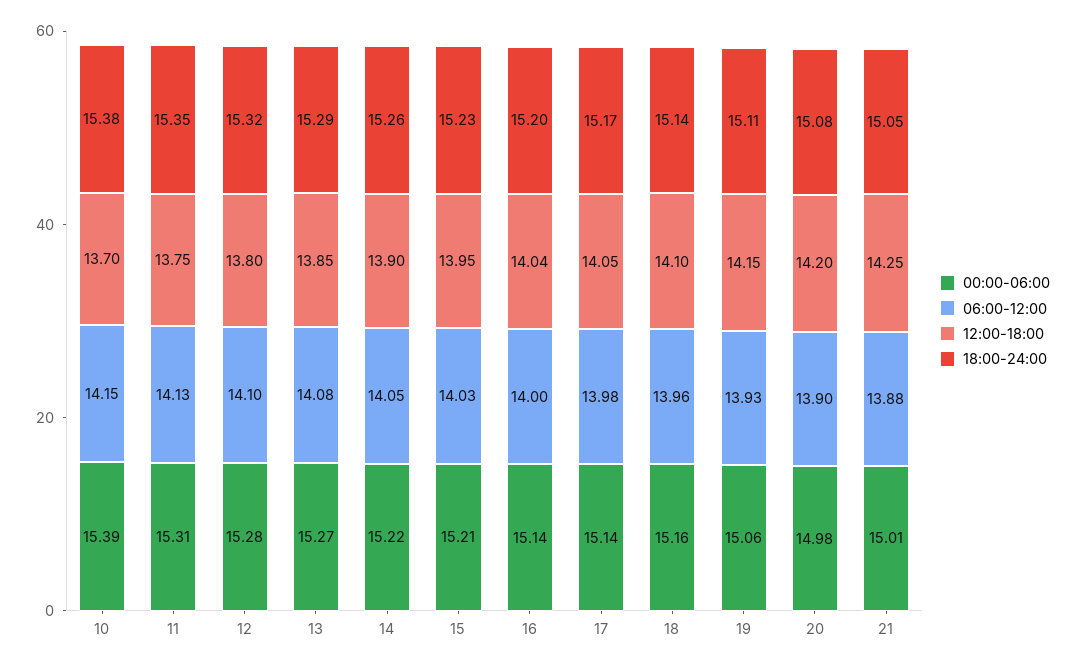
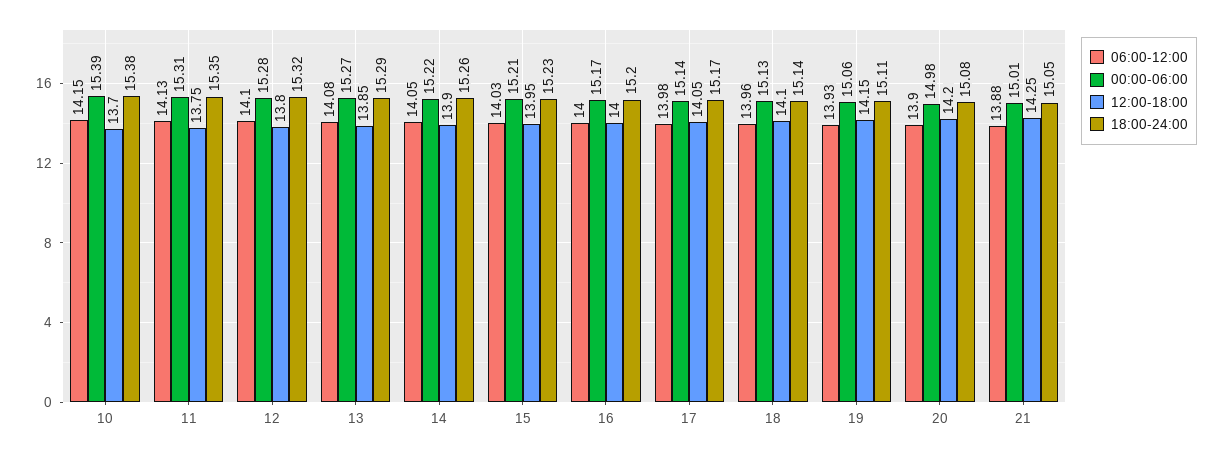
  {
    "00:00-06:00": {
      "10": 15.39,
      "11": 15.31,
      "12": 15.28,
      "13": 15.27,
      "14": 15.22,
      "15": 15.21,
-     "16": 15.14,
+     "16": 15.17,
      "17": 15.14,
-     "18": 15.16,
+     "18": 15.13,
      "19": 15.06,
      "20": 14.98,
      "21": 15.01
    },
    "06:00-12:00": {
      "10": 14.15,
      "11": 14.13,
      "12": 14.1,
      "13": 14.08,
      "14": 14.05,
      "15": 14.03,
      "16": 14,
      "17": 13.98,
      "18": 13.96,
      "19": 13.93,
      "20": 13.9,
      "21": 13.88
    },
    "12:00-18:00": {
      "10": 13.7,
      "11": 13.75,
      "12": 13.8,
      "13": 13.85,
      "14": 13.9,
      "15": 13.95,
-     "16": 14.04,
+     "16": 14,
      "17": 14.05,
      "18": 14.1,
      "19": 14.15,
      "20": 14.2,
      "21": 14.25
    },
    "18:00-24:00": {
      "10": 15.38,
      "11": 15.35,
      "12": 15.32,
      "13": 15.29,
      "14": 15.26,
      "15": 15.23,
      "16": 15.2,
      "17": 15.17,
      "18": 15.14,
      "19": 15.11,
      "20": 15.08,
      "21": 15.05
    }
  }

